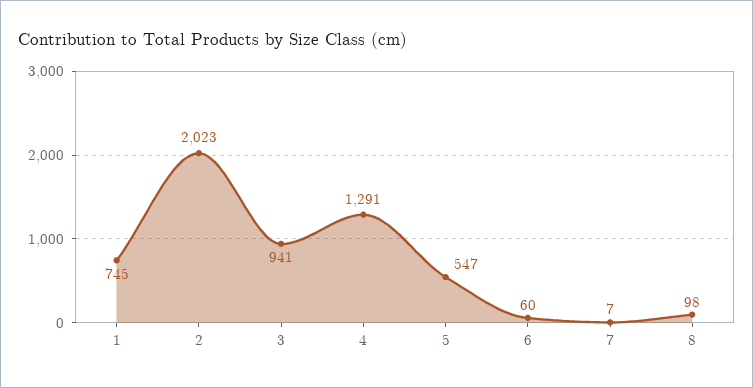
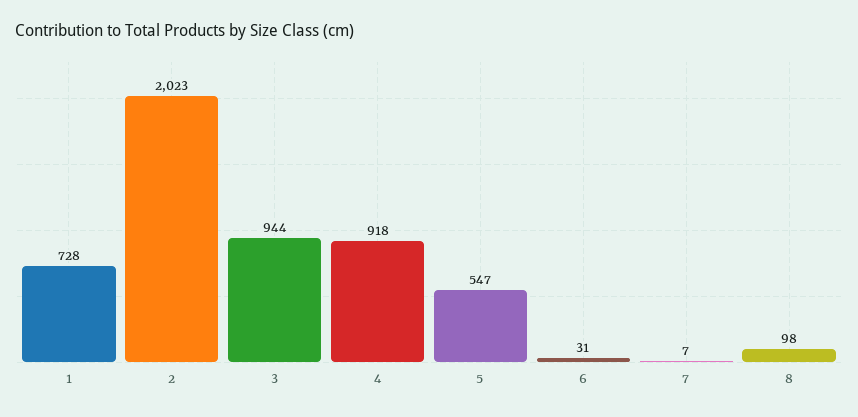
  {
-   "1": 745,
+   "1": 728,
    "2": 2023,
-   "3": 941,
+   "3": 944,
-   "4": 1291,
+   "4": 918,
    "5": 547,
-   "6": 60,
+   "6": 31,
    "7": 7,
    "8": 98
  }

